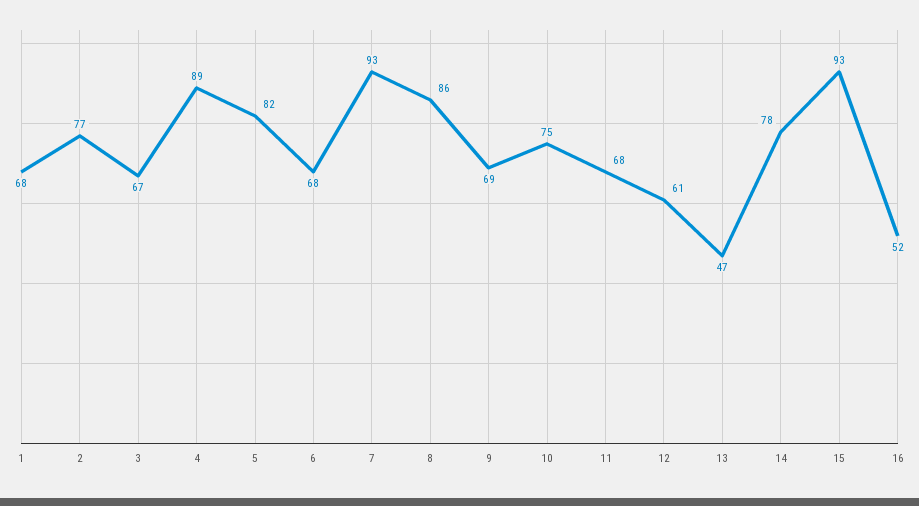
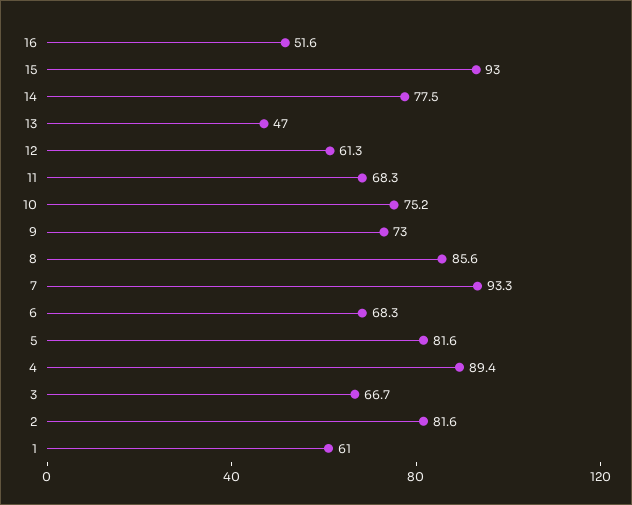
  {
-   "1": 68,
+   "1": 61,
-   "2": 77,
+   "2": 81.6,
    "3": 66.7,
    "4": 89.4,
    "5": 81.6,
    "6": 68.3,
    "7": 93.3,
    "8": 85.6,
-   "9": 69,
+   "9": 73,
    "10": 75.2,
    "11": 68.3,
    "12": 61.3,
    "13": 47,
    "14": 77.5,
    "15": 93,
    "16": 51.6
  }

